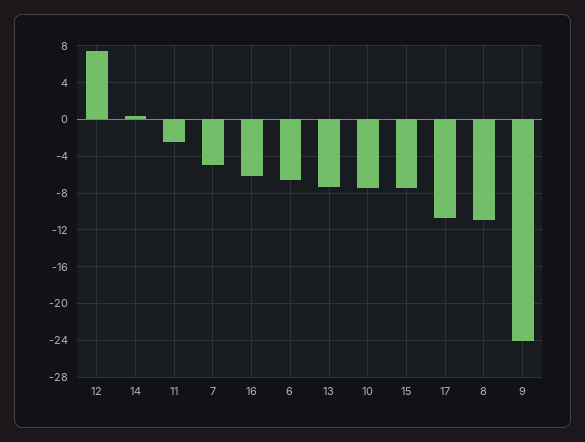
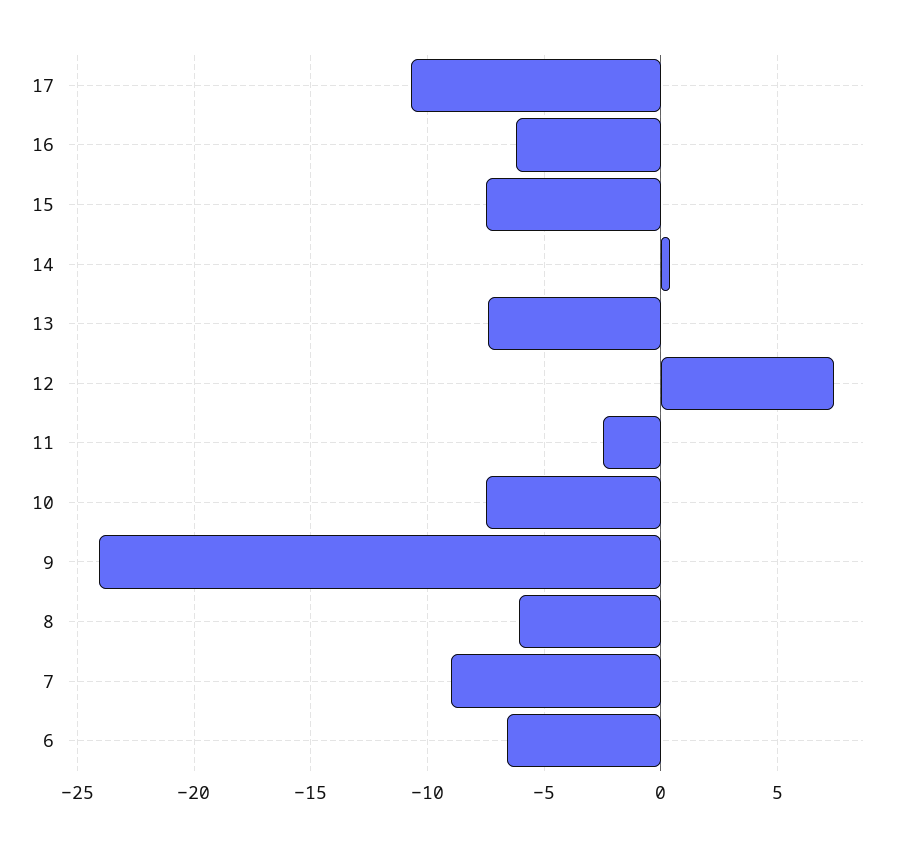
  {
    "12": 7.5,
    "14": 0.5,
    "11": -2.5,
-   "7": -5,
+   "7": -9,
    "16": -6,
    "6": -6.5,
    "13": -7.5,
    "10": -7.5,
    "15": -7.5,
    "17": -10.5,
-   "8": -11,
+   "8": -6,
    "9": -24
  }

